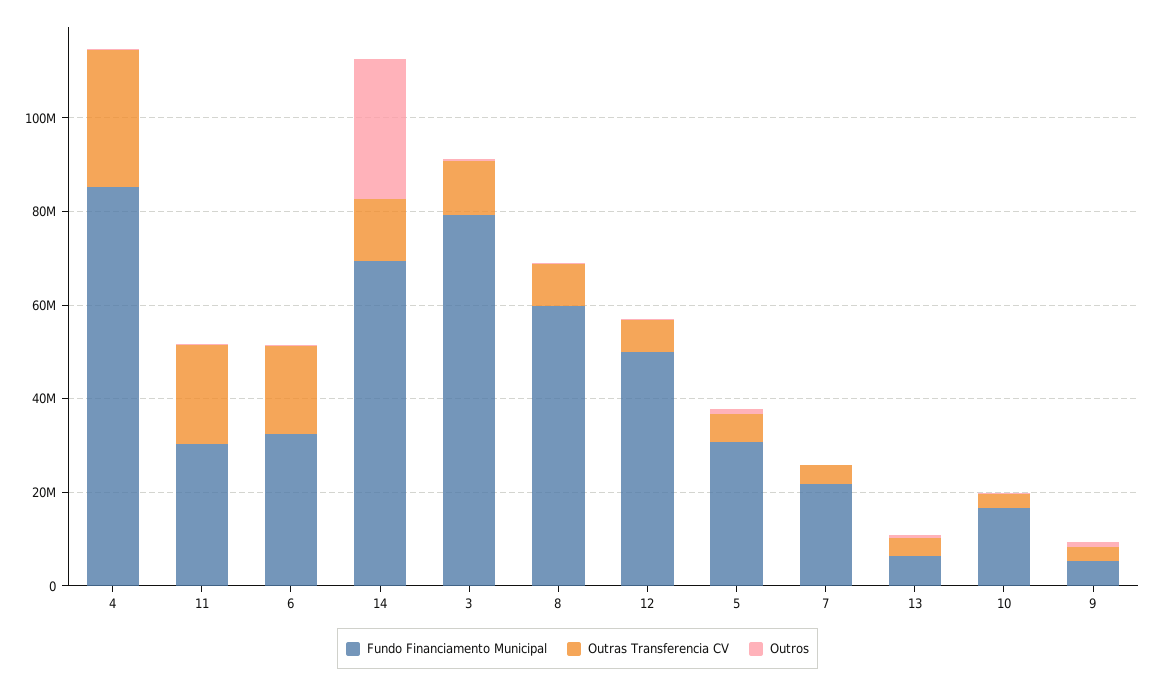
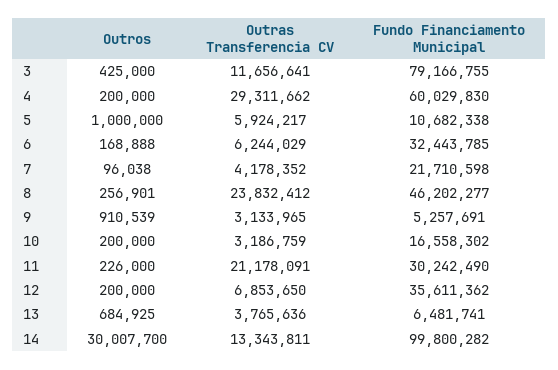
  {
    "Fundo Financiamento Municipal": {
-     "4": 85000000,
+     "4": 60029830,
      "11": 30242490,
      "6": 32443785,
-     "14": 70000000,
+     "14": 99800282,
      "3": 79166755,
-     "8": 60000000,
+     "8": 46202277,
-     "12": 50000000,
+     "12": 35611362,
-     "5": 30000000,
+     "5": 10682338,
      "7": 21710598,
      "13": 6481741,
      "10": 16558302,
      "9": 5257691
    },
    "Outras Transferencia CV": {
      "4": 29311662,
      "11": 21178091,
-     "6": 20000000,
+     "6": 6244029,
      "14": 13343811,
      "3": 11656641,
-     "8": 10000000,
+     "8": 23832412,
      "12": 6853650,
      "5": 5924217,
      "7": 4178352,
      "13": 3765636,
      "10": 3186759,
      "9": 3133965
    },
    "Outros": {
      "4": 200000,
      "11": 226000,
      "6": 168888,
      "14": 30007700,
      "3": 425000,
      "8": 256901,
      "12": 200000,
      "5": 1000000,
      "7": 96038,
      "13": 684925,
      "10": 200000,
      "9": 910539
    }
  }

